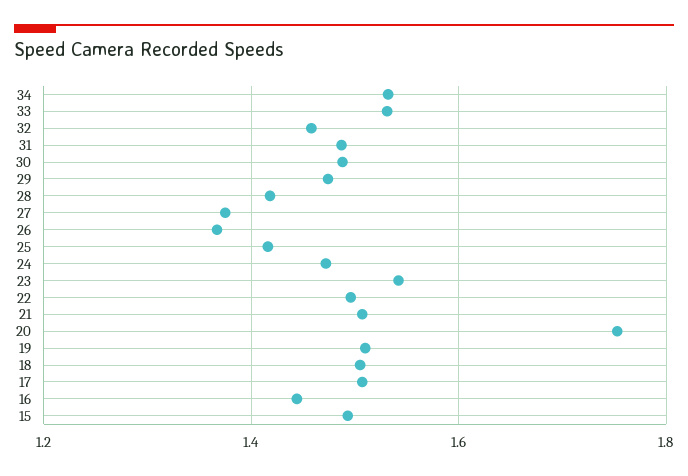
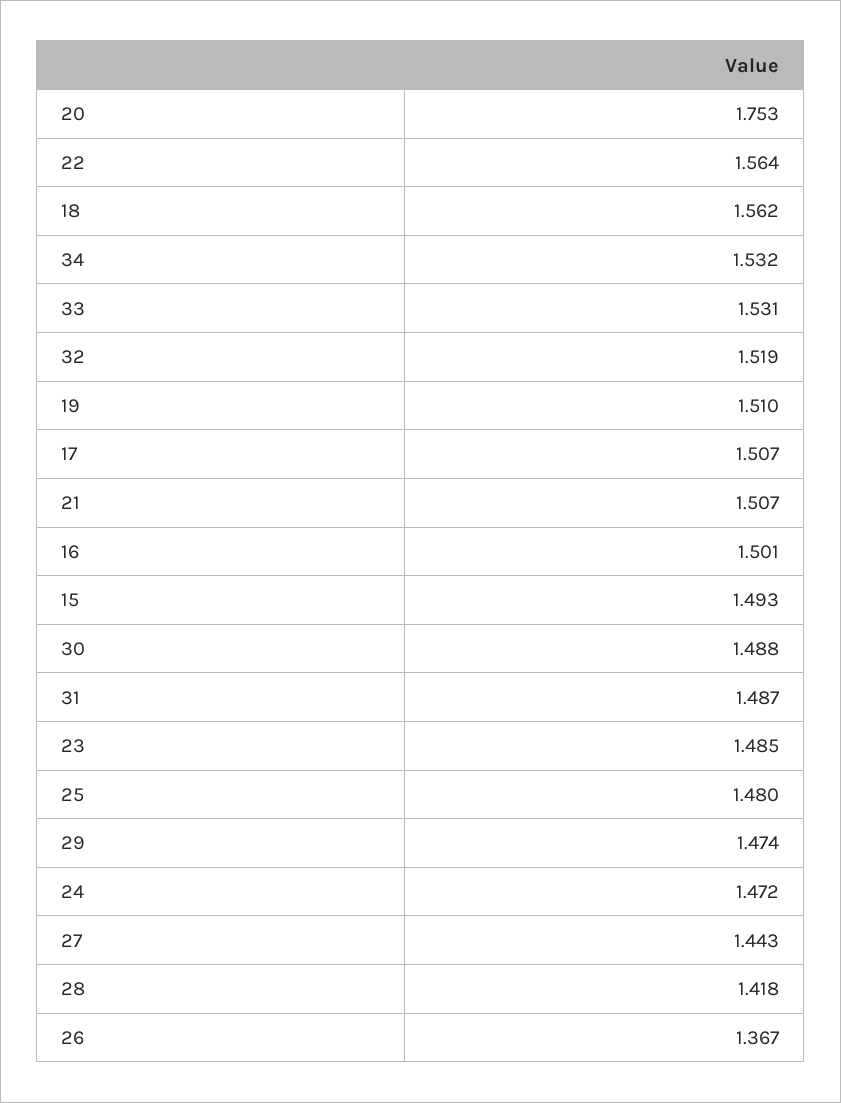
  {
    "34": 1.532,
    "33": 1.531,
-   "32": 1.46,
+   "32": 1.519,
    "31": 1.487,
    "30": 1.488,
    "29": 1.474,
    "28": 1.418,
-   "27": 1.38,
+   "27": 1.443,
    "26": 1.367,
-   "25": 1.42,
+   "25": 1.48,
    "24": 1.472,
-   "23": 1.54,
+   "23": 1.485,
-   "22": 1.5,
+   "22": 1.564,
    "21": 1.507,
    "20": 1.753,
    "19": 1.51,
-   "18": 1.5,
+   "18": 1.562,
    "17": 1.507,
-   "16": 1.44,
+   "16": 1.501,
    "15": 1.493
  }

